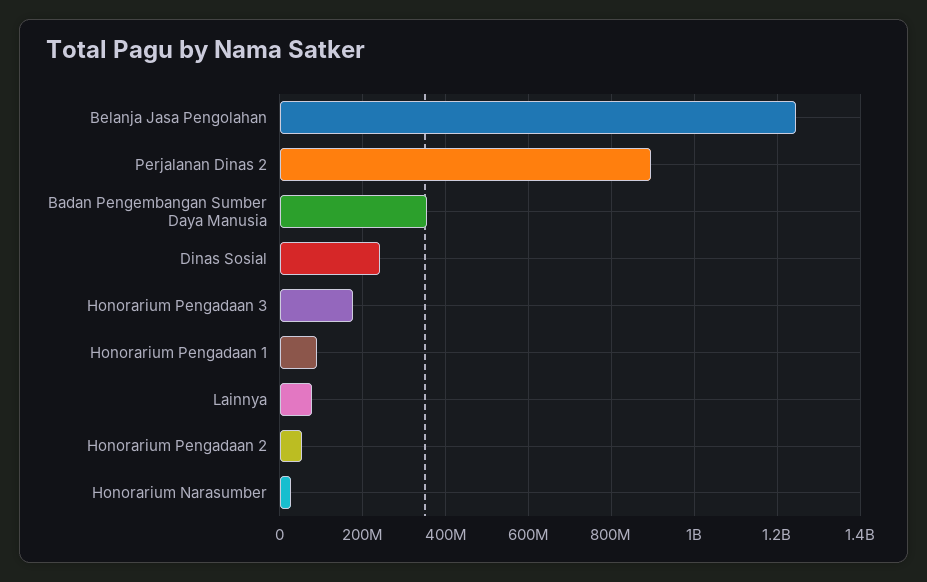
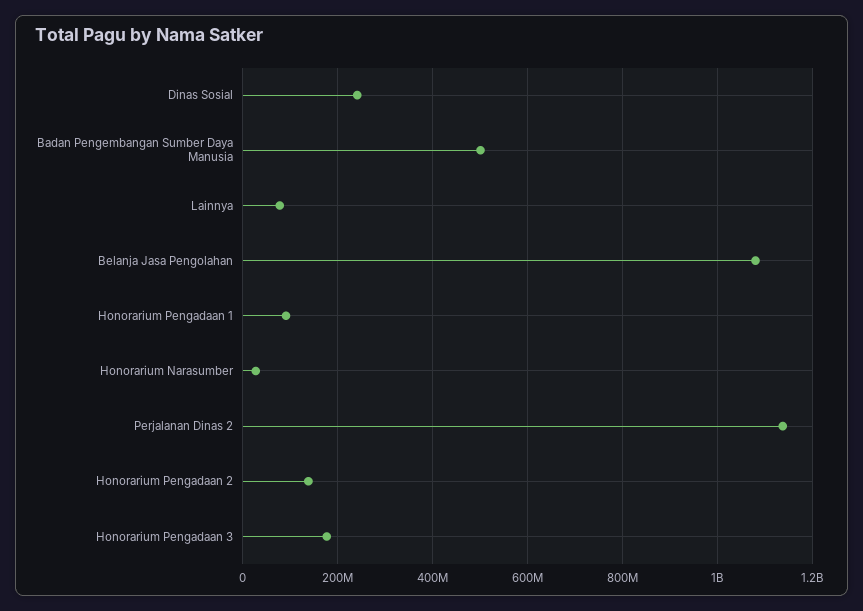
  {
-   "Belanja Jasa Pengolahan": 1240000000,
+   "Belanja Jasa Pengolahan": 1080000000,
-   "Perjalanan Dinas 2": 900000000,
+   "Perjalanan Dinas 2": 1140000000,
-   "Badan Pengembangan Sumber Daya Manusia": 360000000,
+   "Badan Pengembangan Sumber Daya Manusia": 500000000,
    "Dinas Sosial": 240000000,
    "Honorarium Pengadaan 3": 180000000,
    "Honorarium Pengadaan 1": 100000000,
    "Lainnya": 80000000,
-   "Honorarium Pengadaan 2": 60000000,
+   "Honorarium Pengadaan 2": 140000000,
    "Honorarium Narasumber": 20000000
  }

